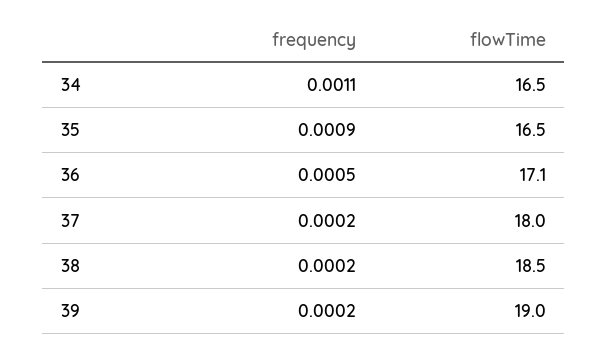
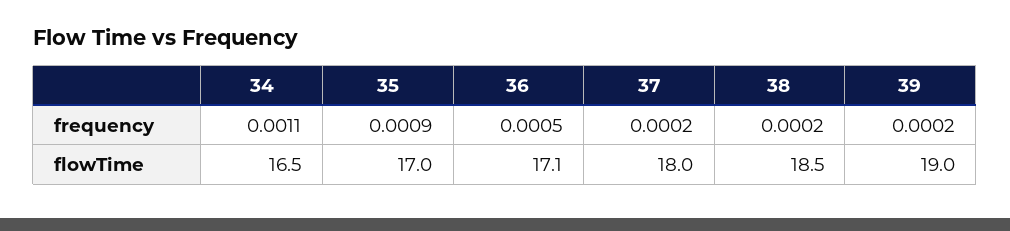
  {
    "frequency": {
      "34": 0.0011,
      "35": 0.0009,
      "36": 0.0005,
      "37": 0.0002,
      "38": 0.0002,
      "39": 0.0002
    },
    "flowTime": {
      "34": 16.5,
-     "35": 16.5,
+     "35": 17,
      "36": 17.1,
      "37": 18,
      "38": 18.5,
      "39": 19
    }
  }

